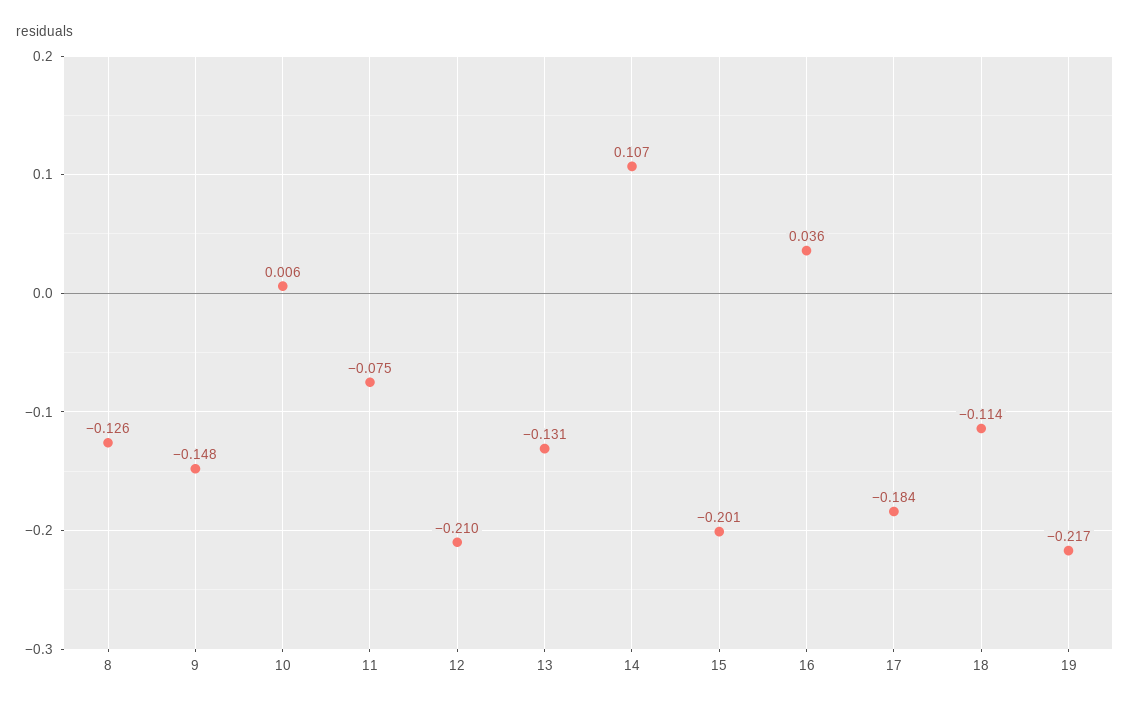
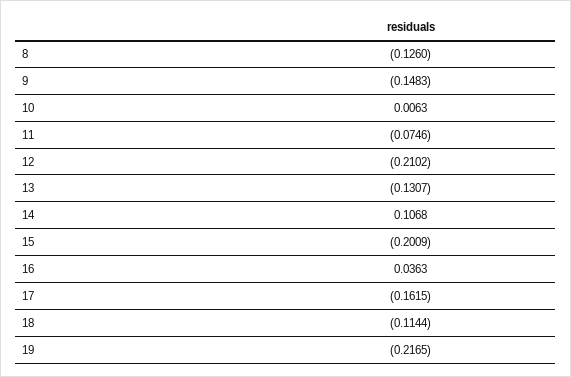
  {
    "8": -0.126,
    "9": -0.1483,
    "10": 0.0063,
    "11": -0.0746,
    "12": -0.2102,
    "13": -0.1307,
    "14": 0.1068,
    "15": -0.2009,
    "16": 0.0363,
-   "17": -0.184,
+   "17": -0.1615,
    "18": -0.1144,
    "19": -0.2165
  }

